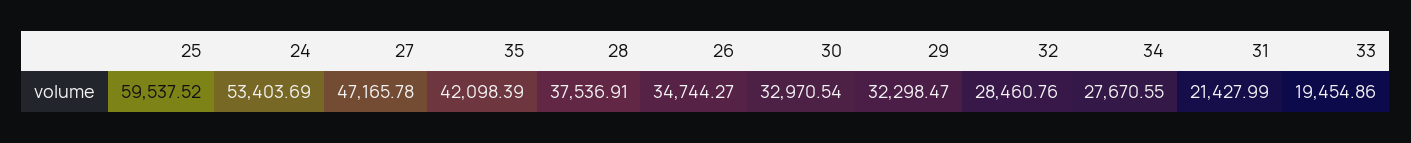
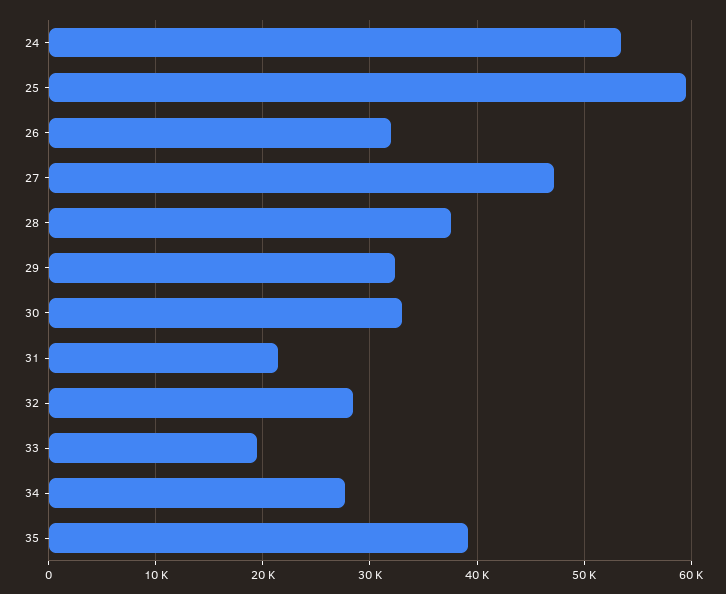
  {
    "25": 59537.52,
    "24": 53403.69,
    "27": 47165.78,
-   "35": 42098.39,
+   "35": 39000,
    "28": 37536.91,
-   "26": 34744.27,
+   "26": 32000,
    "30": 32970.54,
    "29": 32298.47,
    "32": 28460.76,
    "34": 27670.55,
    "31": 21427.99,
    "33": 19454.86
  }

